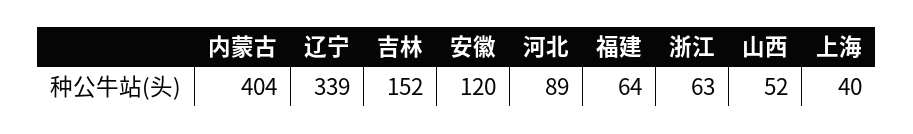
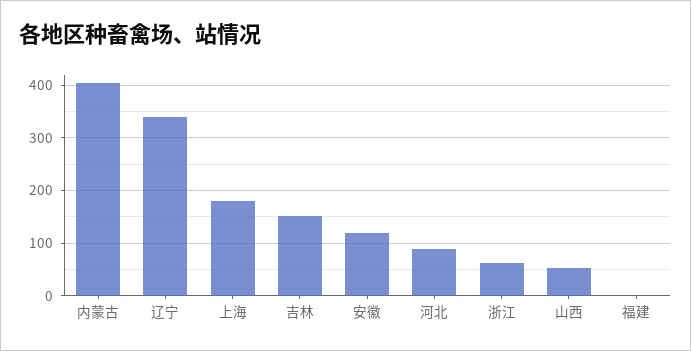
  {
    "内蒙古": 404,
    "辽宁": 339,
    "吉林": 152,
    "安徽": 120,
    "河北": 89,
-   "福建": 64,
+   "福建": 0,
    "浙江": 63,
    "山西": 52,
-   "上海": 40
+   "上海": 180
  }

